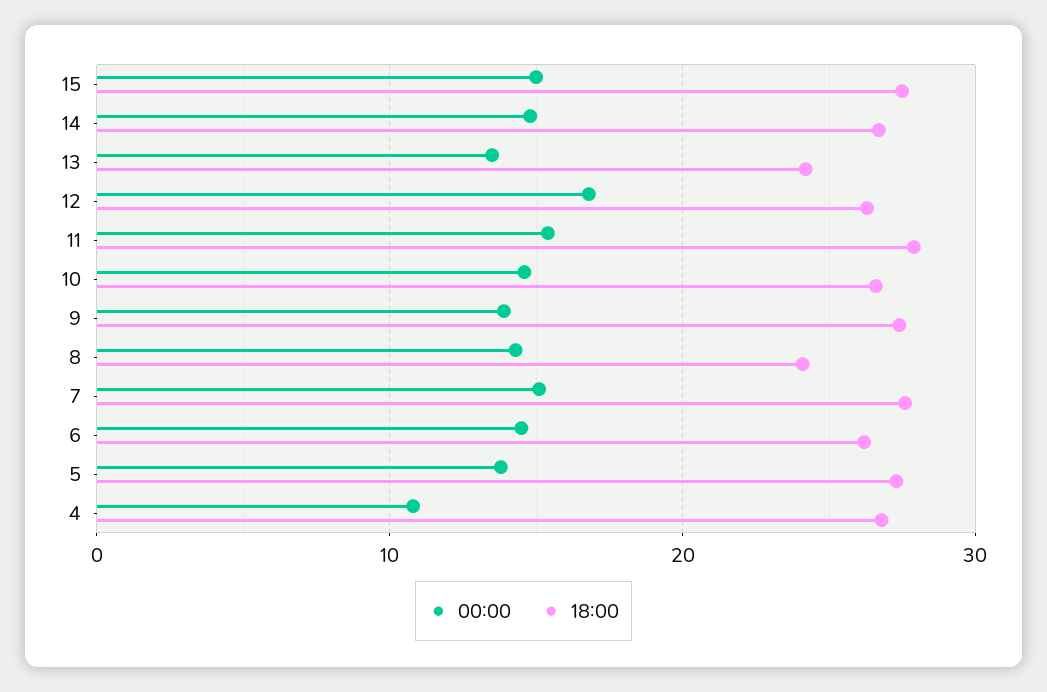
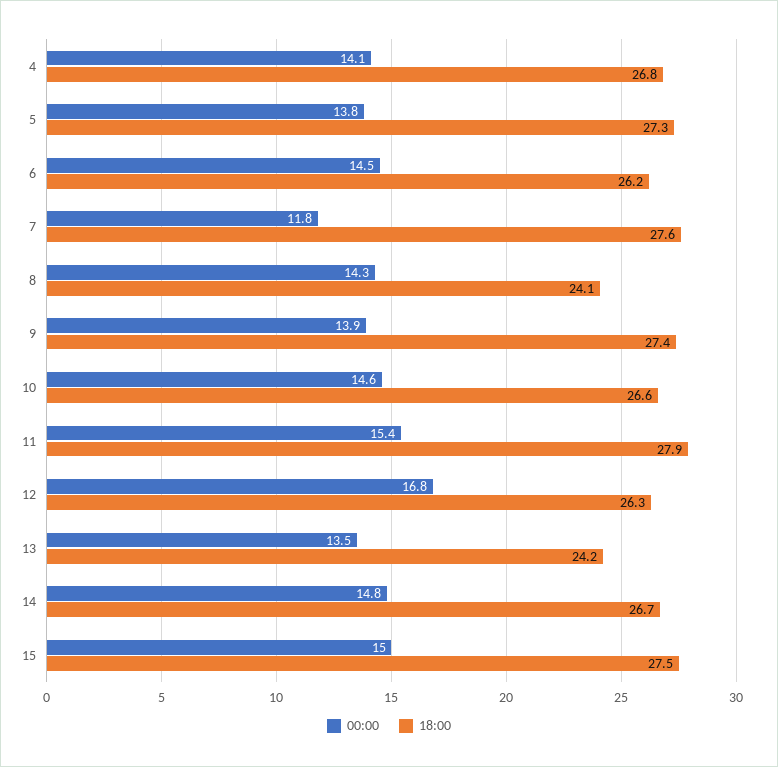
  {
    "00:00": {
      "15": 15,
      "14": 14.8,
      "13": 13.5,
      "12": 16.8,
      "11": 15.4,
      "10": 14.6,
      "9": 13.9,
      "8": 14.3,
-     "7": 15,
+     "7": 11.8,
      "6": 14.5,
      "5": 13.8,
-     "4": 11
+     "4": 14.1
    },
    "18:00": {
      "15": 27.5,
      "14": 26.7,
      "13": 24.2,
      "12": 26.3,
      "11": 27.9,
      "10": 26.6,
      "9": 27.4,
      "8": 24.1,
      "7": 27.6,
      "6": 26.2,
      "5": 27.3,
      "4": 26.8
    }
  }

